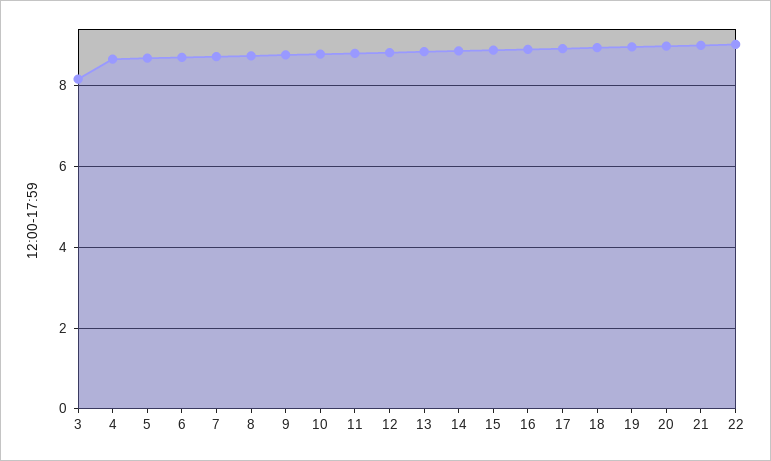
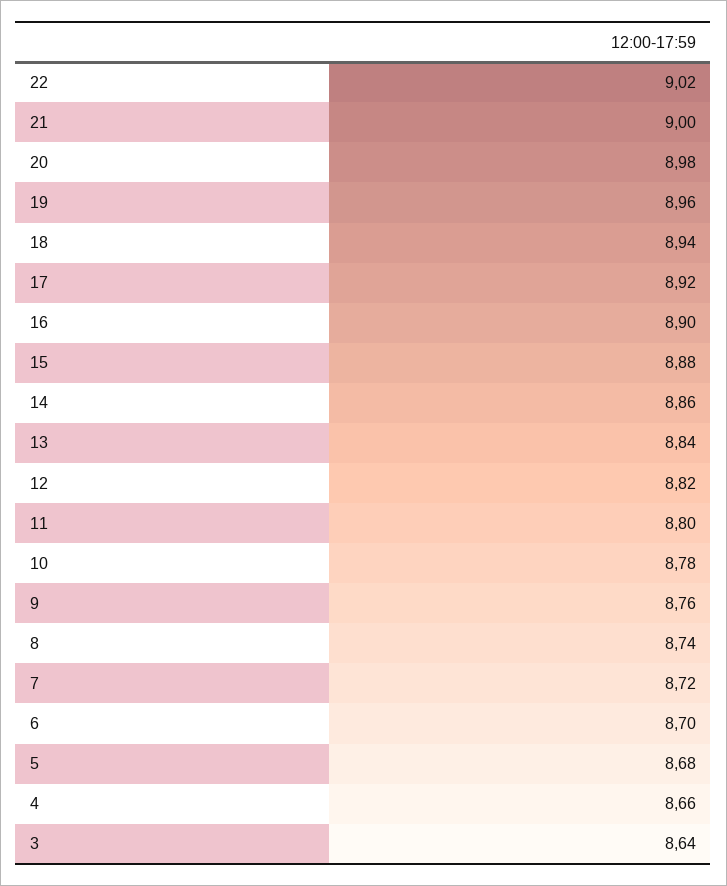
  {
-   "3": 8.2,
+   "3": 8.64,
    "4": 8.66,
    "5": 8.68,
    "6": 8.7,
    "7": 8.72,
    "8": 8.74,
    "9": 8.76,
    "10": 8.78,
    "11": 8.8,
    "12": 8.82,
    "13": 8.84,
    "14": 8.86,
    "15": 8.88,
    "16": 8.9,
    "17": 8.92,
    "18": 8.94,
    "19": 8.96,
    "20": 8.98,
    "21": 9,
    "22": 9.02
  }

